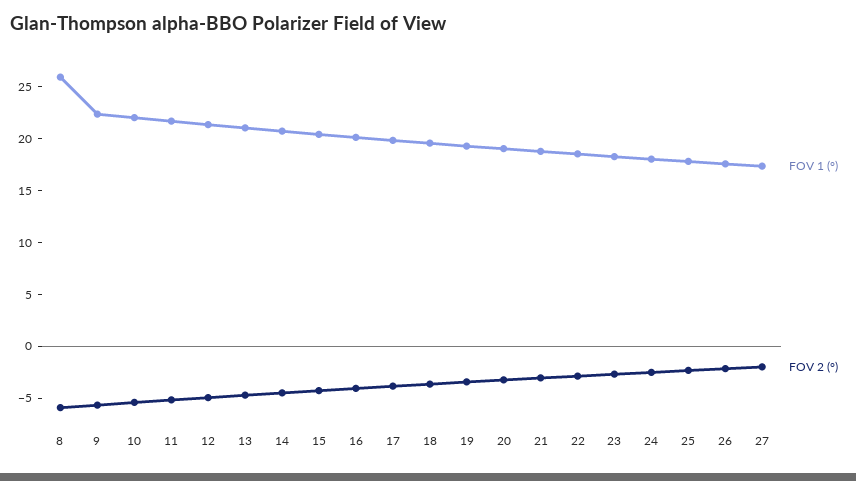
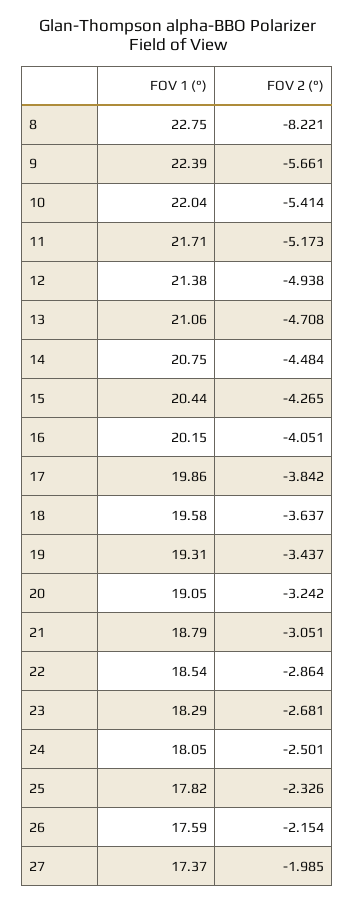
  {
    "FOV 1 (°)": {
-     "8": 26,
+     "8": 22.75,
      "9": 22.39,
      "10": 22.04,
      "11": 21.71,
      "12": 21.38,
      "13": 21.06,
      "14": 20.75,
      "15": 20.44,
      "16": 20.15,
      "17": 19.86,
      "18": 19.58,
      "19": 19.31,
      "20": 19.05,
      "21": 18.79,
      "22": 18.54,
      "23": 18.29,
      "24": 18.05,
      "25": 17.82,
      "26": 17.59,
      "27": 17.37
    },
    "FOV 2 (°)": {
-     "8": -6,
+     "8": -8.221,
      "9": -5.661,
      "10": -5.414,
      "11": -5.173,
      "12": -4.938,
      "13": -4.708,
      "14": -4.484,
      "15": -4.265,
      "16": -4.051,
      "17": -3.842,
      "18": -3.637,
      "19": -3.437,
      "20": -3.242,
      "21": -3.051,
      "22": -2.864,
      "23": -2.681,
      "24": -2.501,
      "25": -2.326,
      "26": -2.154,
      "27": -1.985
    }
  }

